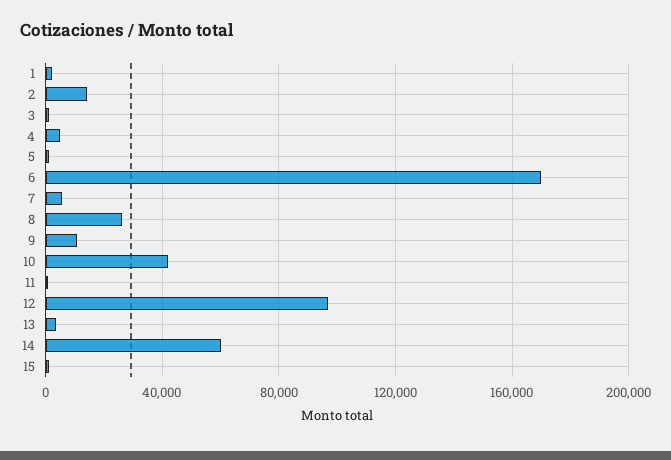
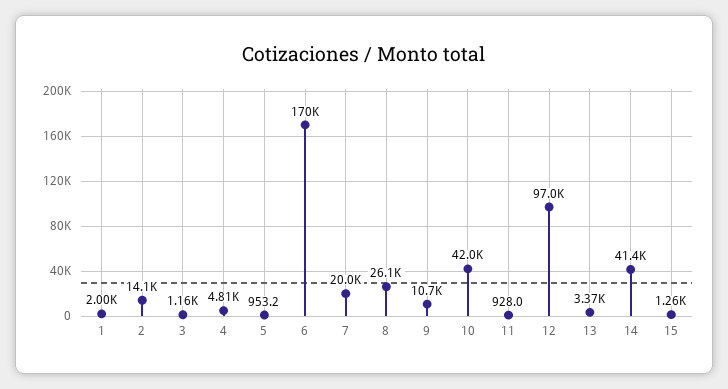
  {
    "1": 2000,
    "2": 14100,
    "3": 1160,
    "4": 4810,
    "5": 953.2,
    "6": 170000,
-   "7": 5000,
+   "7": 20000,
    "8": 26100,
    "9": 10700,
    "10": 42000,
    "11": 928,
    "12": 97000,
    "13": 3370,
-   "14": 60000,
+   "14": 41400,
    "15": 1260
  }

